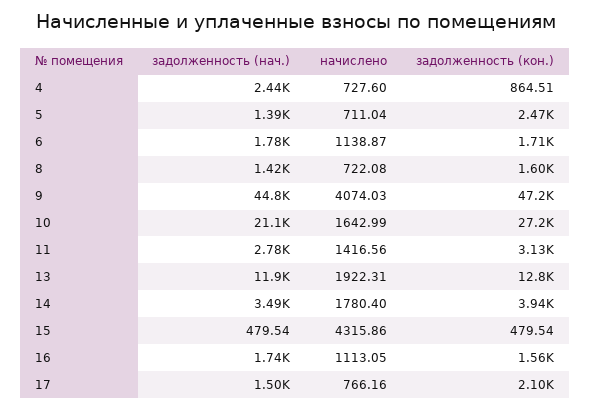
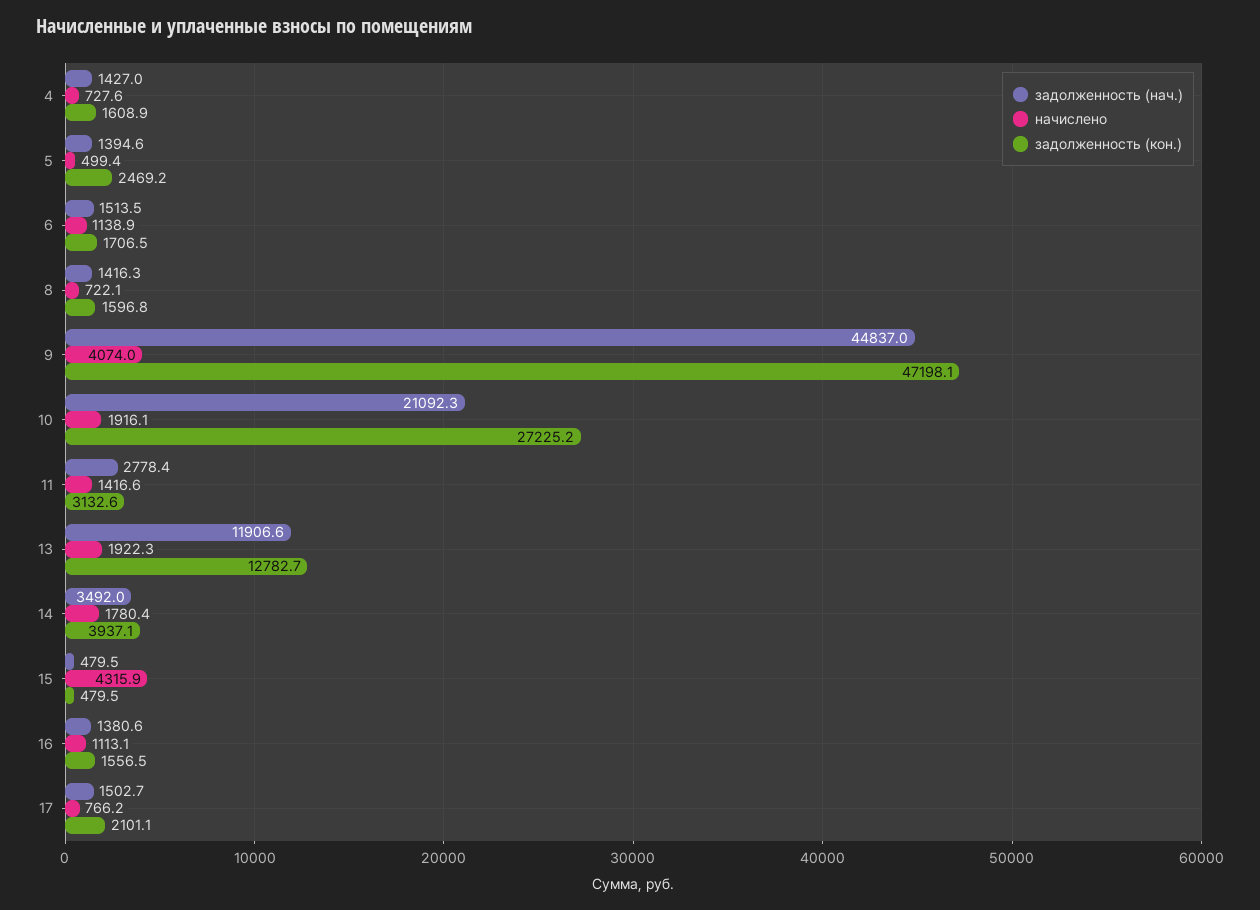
  {
    "задолженность (нач.)": {
-     "4": 2440,
+     "4": 1427,
      "5": 1394.6,
-     "6": 1780,
+     "6": 1513.5,
      "8": 1416.3,
      "9": 44837,
      "10": 21092.3,
      "11": 2778.4,
      "13": 11906.6,
      "14": 3492,
      "15": 479.54,
-     "16": 1740,
+     "16": 1380.6,
      "17": 1502.7
    },
    "начислено": {
      "4": 727.6,
-     "5": 711.04,
+     "5": 499.4,
      "6": 1138.87,
      "8": 722.08,
      "9": 4074.03,
-     "10": 1642.99,
+     "10": 1916.1,
      "11": 1416.56,
      "13": 1922.31,
      "14": 1780.4,
      "15": 4315.86,
      "16": 1113.05,
      "17": 766.16
    },
    "задолженность (кон.)": {
-     "4": 864.51,
+     "4": 1608.9,
      "5": 2469.2,
      "6": 1706.5,
      "8": 1596.8,
      "9": 47198.1,
      "10": 27225.2,
      "11": 3132.6,
      "13": 12782.7,
      "14": 3937.1,
      "15": 479.54,
      "16": 1556.5,
      "17": 2101.1
    }
  }

